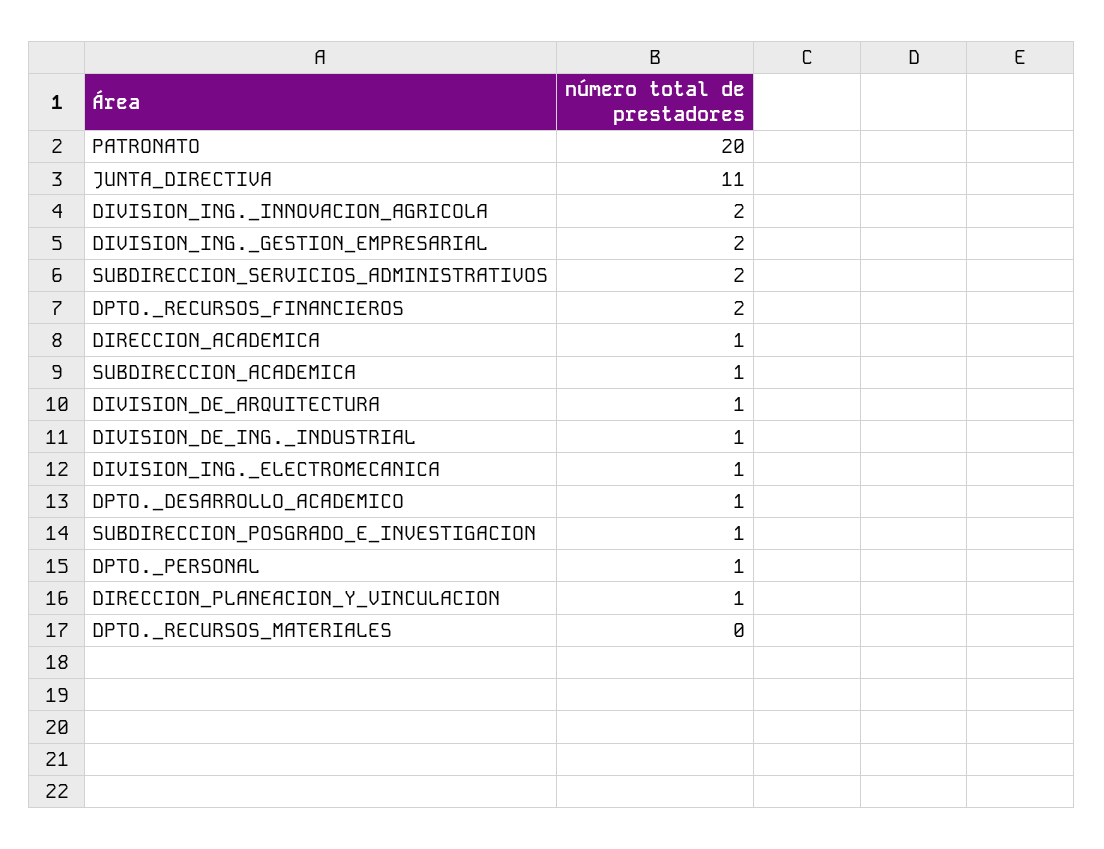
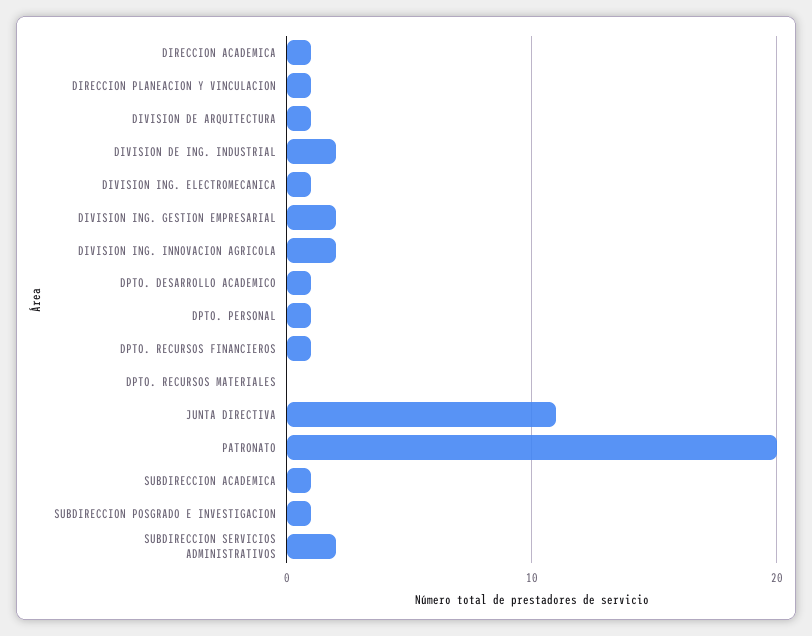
  {
    "PATRONATO": 20,
    "JUNTA_DIRECTIVA": 11,
    "DIVISION_ING._INNOVACION_AGRICOLA": 2,
    "DIVISION_ING._GESTION_EMPRESARIAL": 2,
    "SUBDIRECCION_SERVICIOS_ADMINISTRATIVOS": 2,
-   "DPTO._RECURSOS_FINANCIEROS": 2,
+   "DPTO._RECURSOS_FINANCIEROS": 1,
    "DIRECCION_ACADEMICA": 1,
    "SUBDIRECCION_ACADEMICA": 1,
    "DIVISION_DE_ARQUITECTURA": 1,
-   "DIVISION_DE_ING._INDUSTRIAL": 1,
+   "DIVISION_DE_ING._INDUSTRIAL": 2,
    "DIVISION_ING._ELECTROMECANICA": 1,
    "DPTO._DESARROLLO_ACADEMICO": 1,
    "SUBDIRECCION_POSGRADO_E_INVESTIGACION": 1,
    "DPTO._PERSONAL": 1,
    "DIRECCION_PLANEACION_Y_VINCULACION": 1,
    "DPTO._RECURSOS_MATERIALES": 0
  }

